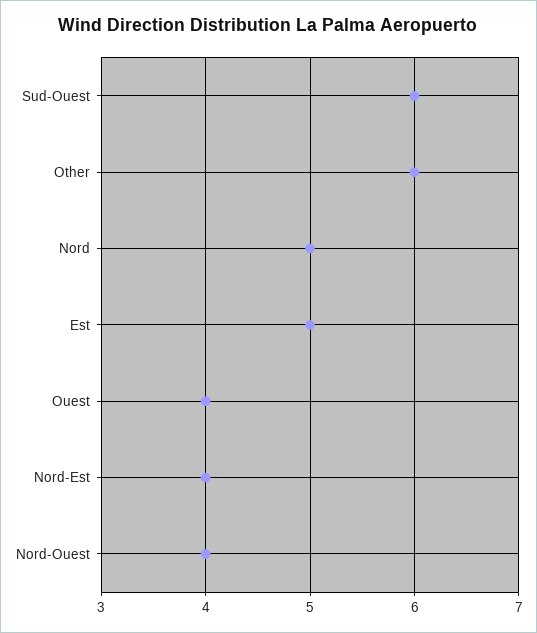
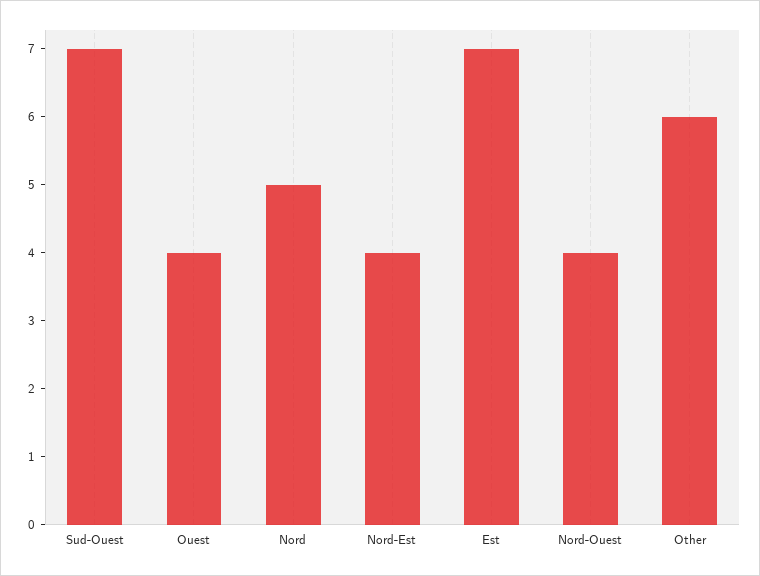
  {
-   "Sud-Ouest": 6,
+   "Sud-Ouest": 7,
    "Other": 6,
    "Nord": 5,
-   "Est": 5,
+   "Est": 7,
    "Ouest": 4,
    "Nord-Est": 4,
    "Nord-Ouest": 4
  }

